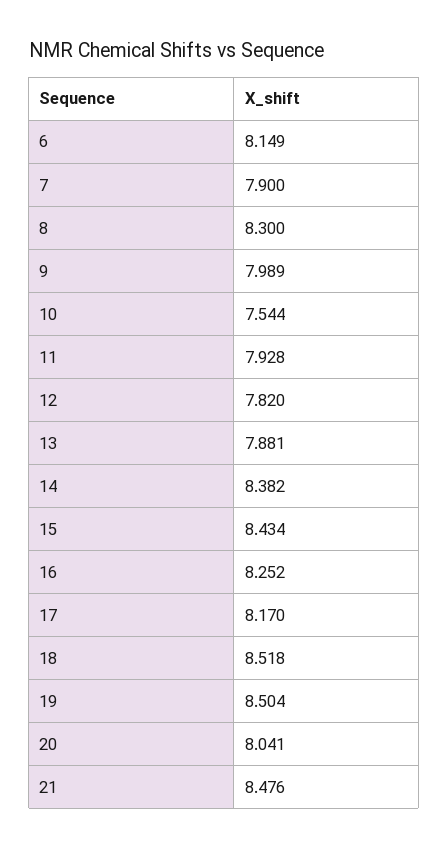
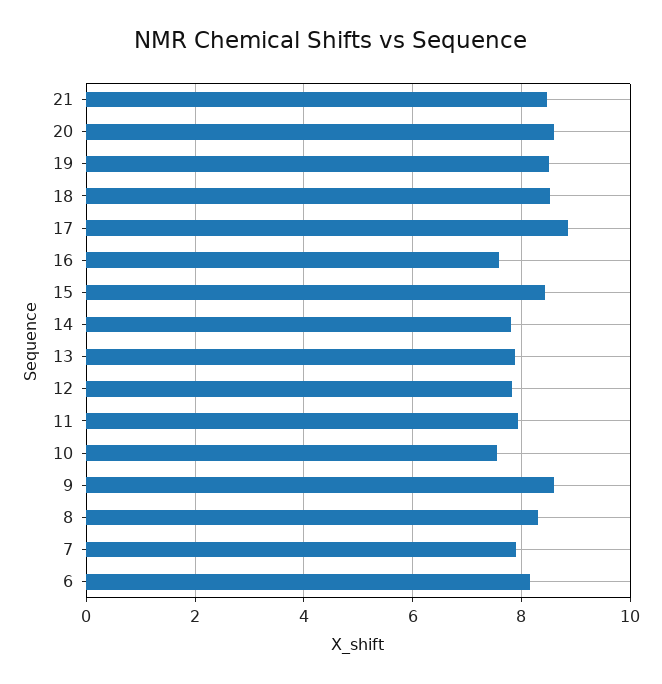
  {
    "6": 8.149,
    "7": 7.9,
    "8": 8.3,
-   "9": 7.989,
+   "9": 8.6,
    "10": 7.544,
    "11": 7.928,
    "12": 7.82,
    "13": 7.881,
-   "14": 8.382,
+   "14": 7.8,
    "15": 8.434,
-   "16": 8.252,
+   "16": 7.6,
-   "17": 8.17,
+   "17": 8.8,
    "18": 8.518,
    "19": 8.504,
-   "20": 8.041,
+   "20": 8.6,
    "21": 8.476
  }

